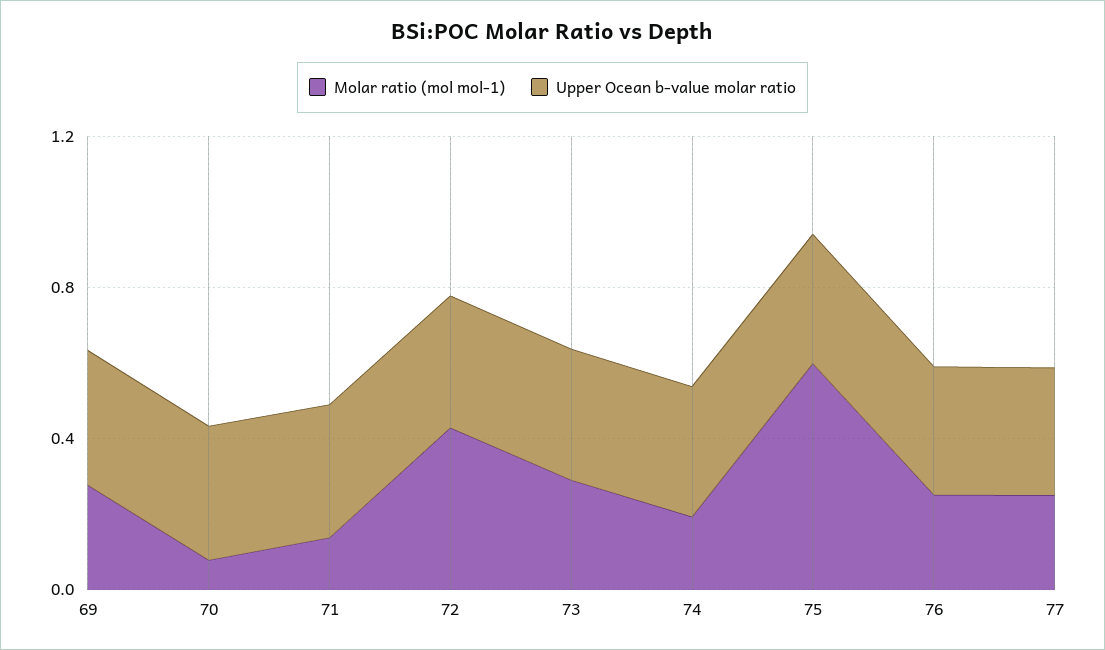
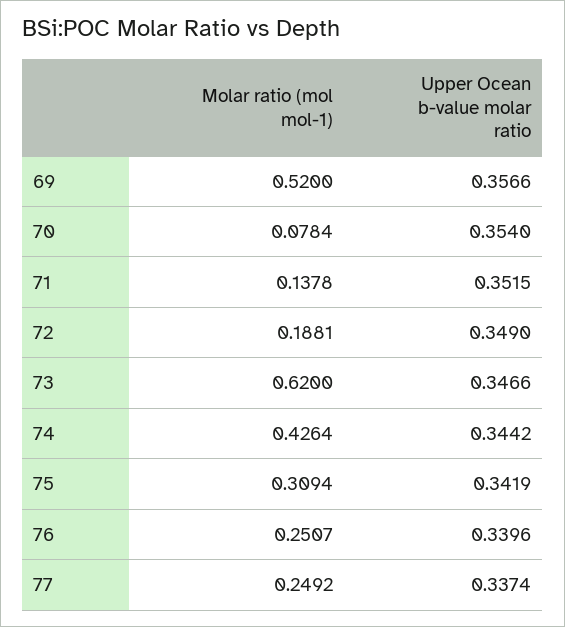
  {
    "Molar ratio (mol mol-1)": {
-     "69": 0.3,
+     "69": 0.52,
      "70": 0.0784,
      "71": 0.1378,
-     "72": 0.4,
+     "72": 0.1881,
-     "73": 0.3,
+     "73": 0.62,
-     "74": 0.2,
+     "74": 0.4264,
-     "75": 0.6,
+     "75": 0.3094,
      "76": 0.2507,
      "77": 0.2492
    },
    "Upper Ocean b-value molar ratio": {
      "69": 0.3566,
      "70": 0.354,
      "71": 0.3515,
      "72": 0.349,
      "73": 0.3466,
      "74": 0.3442,
      "75": 0.3419,
      "76": 0.3396,
      "77": 0.3374
    }
  }

